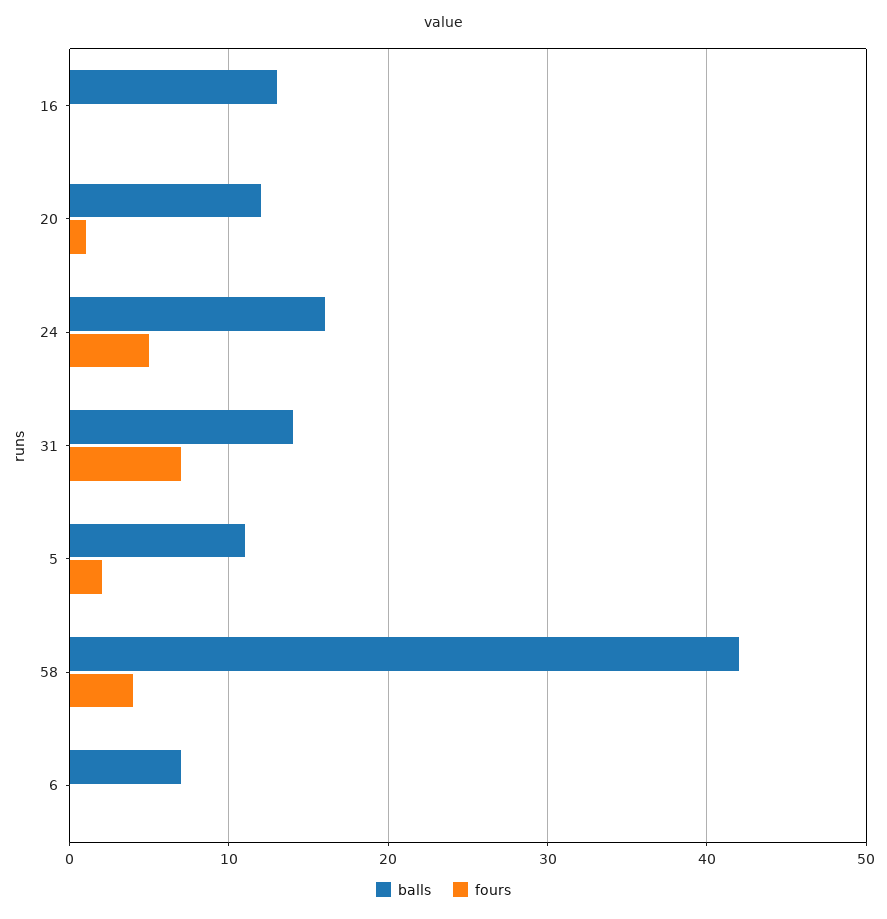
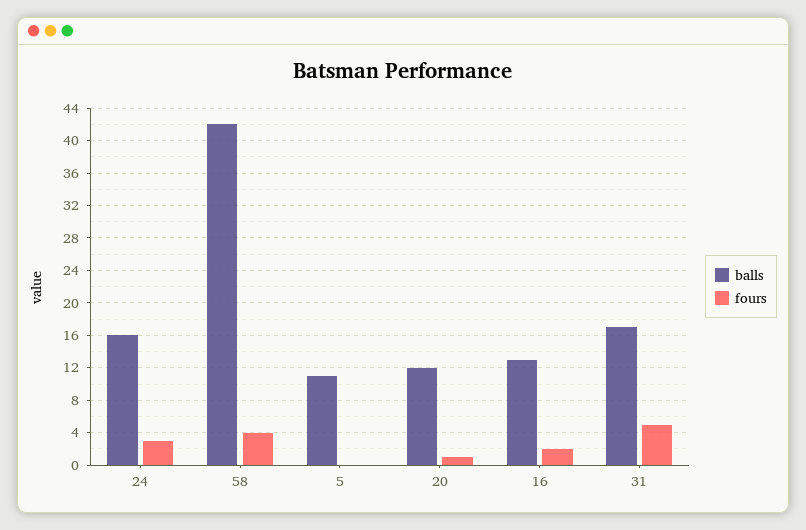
  {
    "balls": {
      "16": 13,
      "20": 12,
      "24": 16,
-     "31": 14,
+     "31": 17,
      "5": 11,
-     "58": 42,
+     "58": 42
-     "6": 7
    },
    "fours": {
-     "16": 0,
+     "16": 2,
      "20": 1,
-     "24": 5,
+     "24": 3,
-     "31": 7,
+     "31": 5,
-     "5": 2,
+     "5": 0,
-     "58": 4,
+     "58": 4
-     "6": 0
    }
  }

